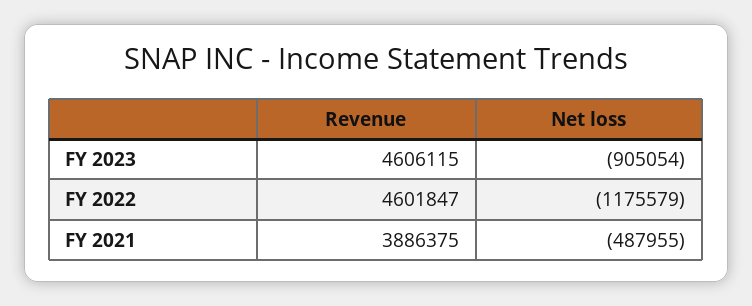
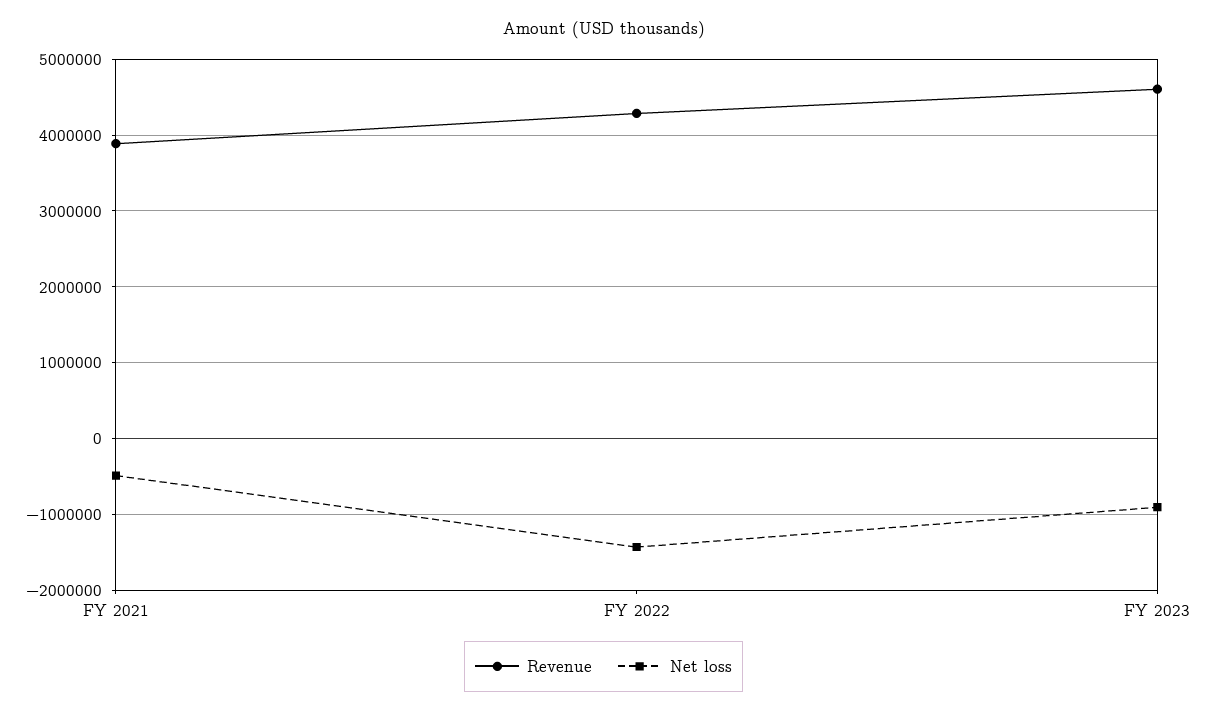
  {
    "Revenue": {
      "FY 2023": 4606115,
-     "FY 2022": 4601847,
+     "FY 2022": 4300000,
      "FY 2021": 3886375
    },
    "Net loss": {
      "FY 2023": -905054,
-     "FY 2022": -1175579,
+     "FY 2022": -1400000,
      "FY 2021": -487955
    }
  }

